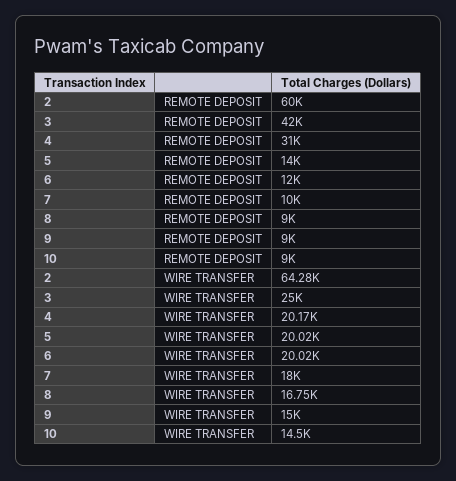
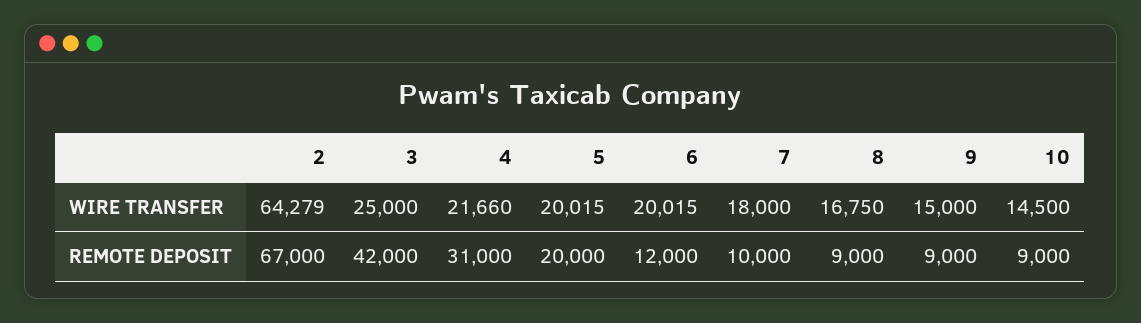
  {
    "2": {
-     "REMOTE DEPOSIT": 60000,
+     "REMOTE DEPOSIT": 67000,
      "WIRE TRANSFER": 64279
    },
    "3": {
      "REMOTE DEPOSIT": 42000,
      "WIRE TRANSFER": 25000
    },
    "4": {
      "REMOTE DEPOSIT": 31000,
-     "WIRE TRANSFER": 20170
+     "WIRE TRANSFER": 21660
    },
    "5": {
-     "REMOTE DEPOSIT": 14000,
+     "REMOTE DEPOSIT": 20000,
      "WIRE TRANSFER": 20015
    },
    "6": {
      "REMOTE DEPOSIT": 12000,
      "WIRE TRANSFER": 20015
    },
    "7": {
      "REMOTE DEPOSIT": 10000,
      "WIRE TRANSFER": 18000
    },
    "8": {
      "REMOTE DEPOSIT": 9000,
      "WIRE TRANSFER": 16750
    },
    "9": {
      "REMOTE DEPOSIT": 9000,
      "WIRE TRANSFER": 15000
    },
    "10": {
      "REMOTE DEPOSIT": 9000,
      "WIRE TRANSFER": 14500
    }
  }

